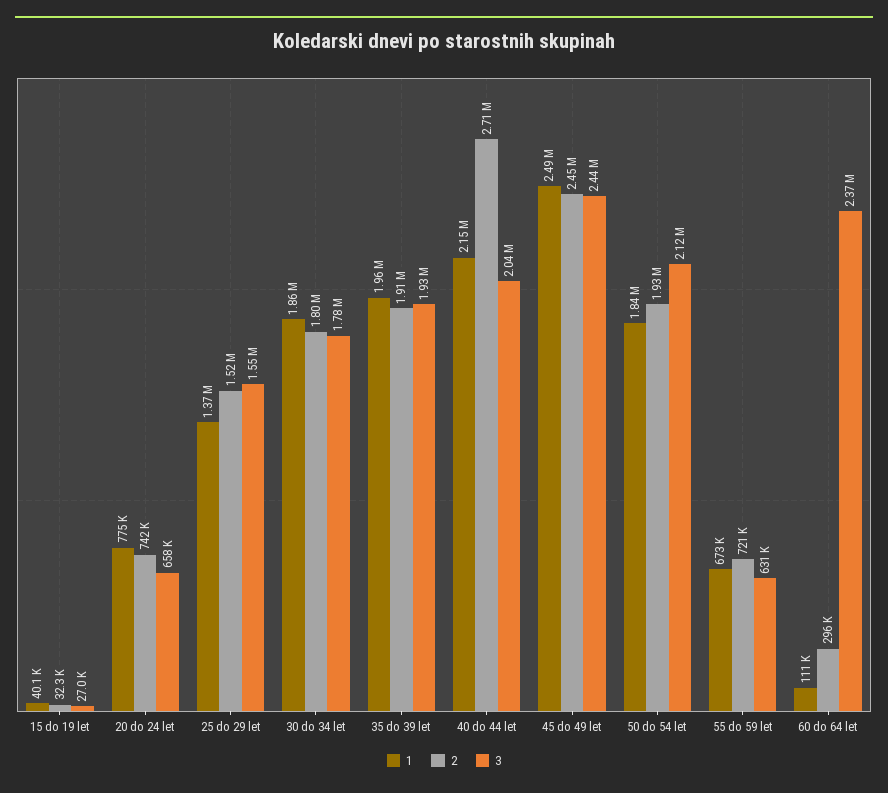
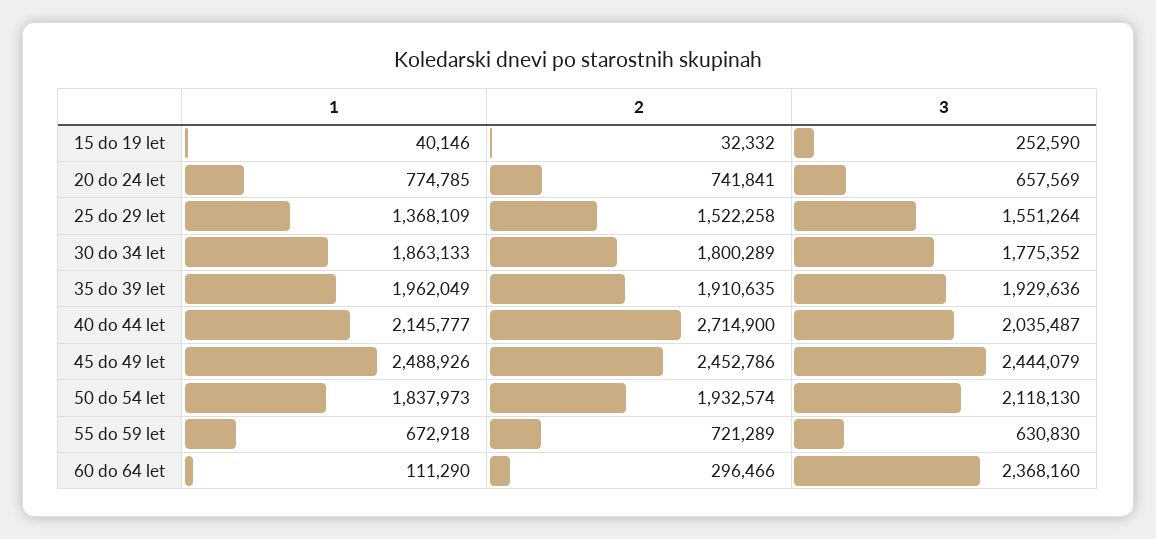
  {
    "1": {
      "15 do 19 let": 40146,
      "20 do 24 let": 774785,
      "25 do 29 let": 1368109,
      "30 do 34 let": 1863133,
      "35 do 39 let": 1962049,
      "40 do 44 let": 2145777,
      "45 do 49 let": 2488926,
      "50 do 54 let": 1837973,
      "55 do 59 let": 672918,
      "60 do 64 let": 111290
    },
    "2": {
      "15 do 19 let": 32332,
      "20 do 24 let": 741841,
      "25 do 29 let": 1522258,
      "30 do 34 let": 1800289,
      "35 do 39 let": 1910635,
      "40 do 44 let": 2714900,
      "45 do 49 let": 2452786,
      "50 do 54 let": 1932574,
      "55 do 59 let": 721289,
      "60 do 64 let": 296466
    },
    "3": {
-     "15 do 19 let": 27000,
+     "15 do 19 let": 252590,
      "20 do 24 let": 657569,
      "25 do 29 let": 1551264,
      "30 do 34 let": 1775352,
      "35 do 39 let": 1929636,
      "40 do 44 let": 2035487,
      "45 do 49 let": 2444079,
      "50 do 54 let": 2118130,
      "55 do 59 let": 630830,
      "60 do 64 let": 2368160
    }
  }

